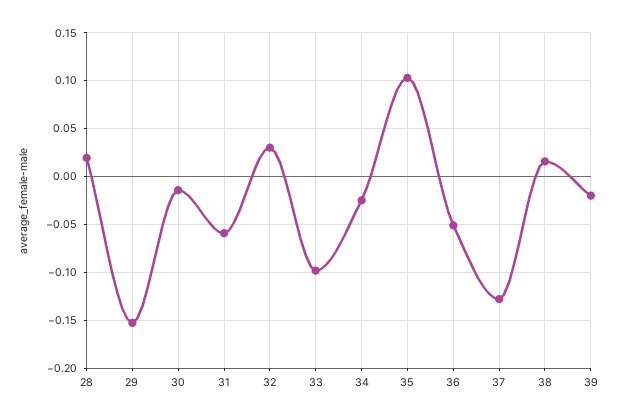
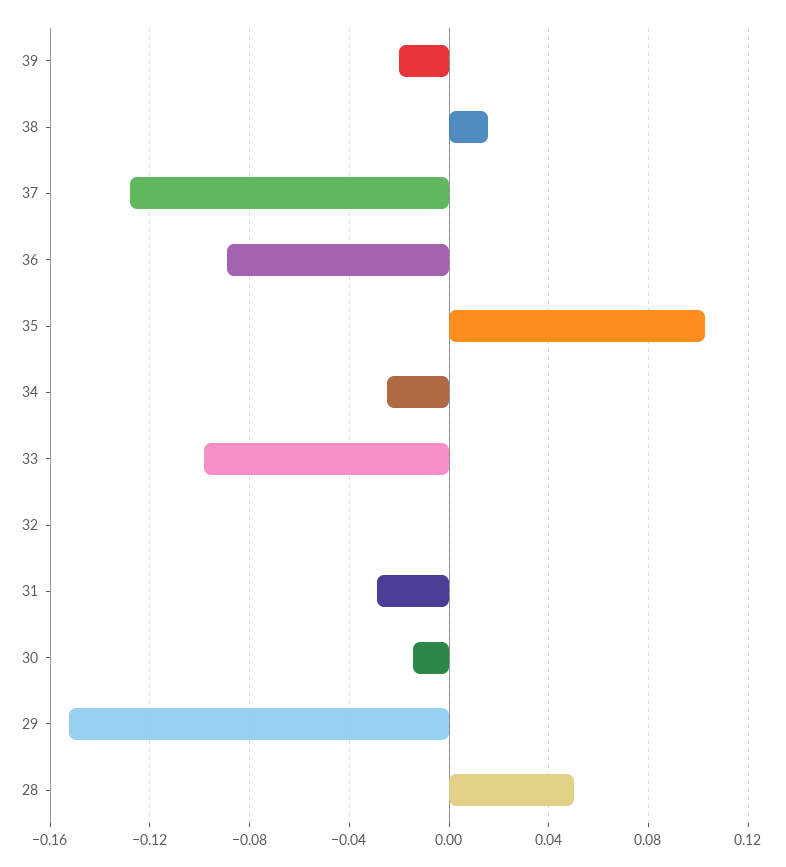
  {
-   "28": 0.02,
+   "28": 0.05,
    "29": -0.155,
    "30": -0.015,
-   "31": -0.06,
+   "31": -0.03,
-   "32": 0.03,
+   "32": 0,
    "33": -0.1,
    "34": -0.025,
    "35": 0.105,
-   "36": -0.05,
+   "36": -0.09,
    "37": -0.13,
    "38": 0.015,
    "39": -0.02
  }

